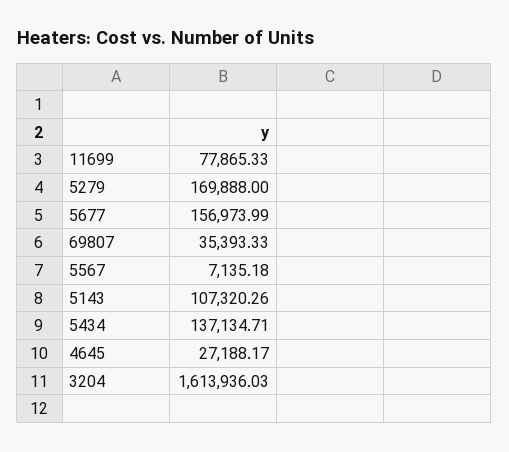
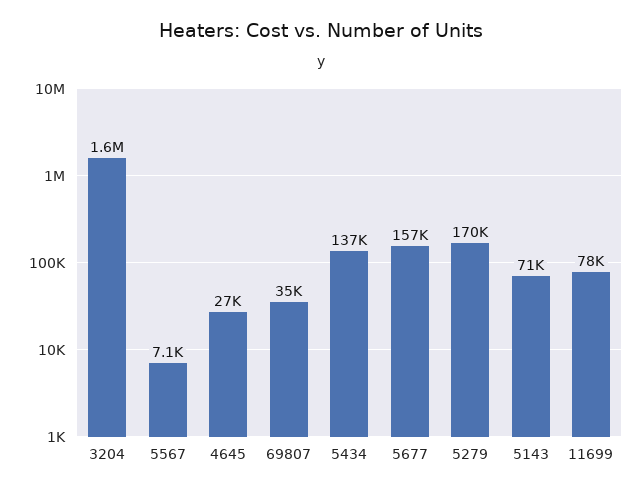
  {
    "11699": 77865.33,
    "5279": 169888,
    "5677": 156973.99,
    "69807": 35393.33,
    "5567": 7135.18,
-   "5143": 107320.26,
+   "5143": 71000,
    "5434": 137134.71,
    "4645": 27188.17,
    "3204": 1613936.03
  }

